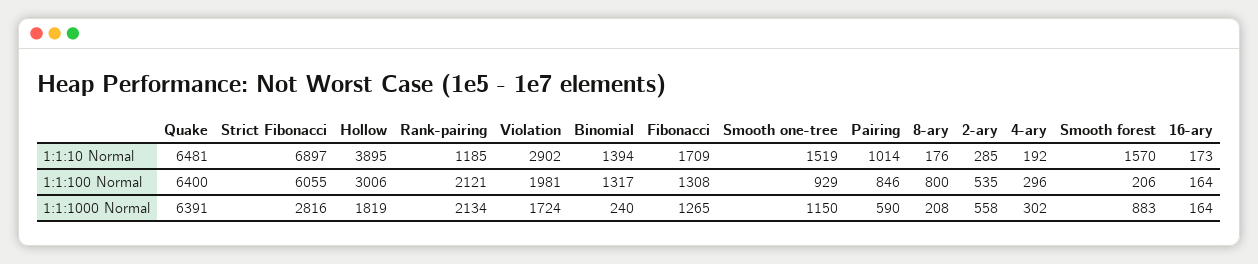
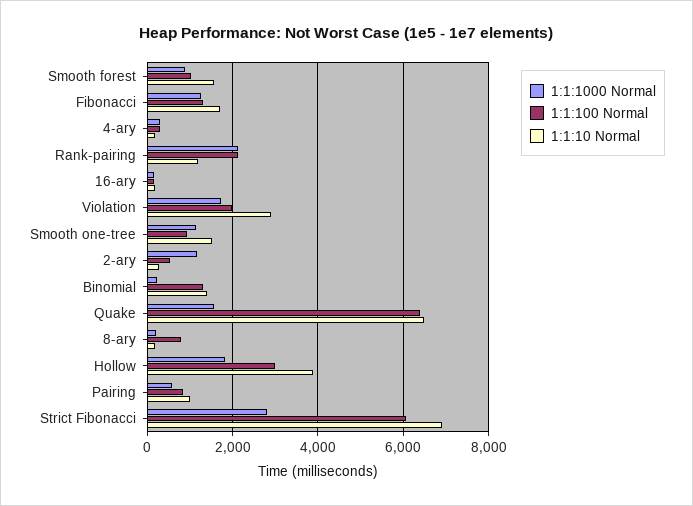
  {
    "1:1:10 Normal": {
      "Quake": 6481,
      "Strict Fibonacci": 6897,
      "Hollow": 3895,
      "Rank-pairing": 1185,
      "Violation": 2902,
      "Binomial": 1394,
      "Fibonacci": 1709,
      "Smooth one-tree": 1519,
      "Pairing": 1014,
      "8-ary": 176,
      "2-ary": 285,
      "4-ary": 192,
      "Smooth forest": 1570,
      "16-ary": 173
    },
    "1:1:100 Normal": {
      "Quake": 6400,
      "Strict Fibonacci": 6055,
      "Hollow": 3006,
      "Rank-pairing": 2121,
      "Violation": 1981,
      "Binomial": 1317,
      "Fibonacci": 1308,
      "Smooth one-tree": 929,
      "Pairing": 846,
      "8-ary": 800,
      "2-ary": 535,
      "4-ary": 296,
-     "Smooth forest": 206,
+     "Smooth forest": 1000,
      "16-ary": 164
    },
    "1:1:1000 Normal": {
-     "Quake": 6391,
+     "Quake": 1600,
      "Strict Fibonacci": 2816,
      "Hollow": 1819,
      "Rank-pairing": 2134,
      "Violation": 1724,
      "Binomial": 240,
      "Fibonacci": 1265,
      "Smooth one-tree": 1150,
      "Pairing": 590,
      "8-ary": 208,
-     "2-ary": 558,
+     "2-ary": 1200,
      "4-ary": 302,
      "Smooth forest": 883,
      "16-ary": 164
    }
  }

